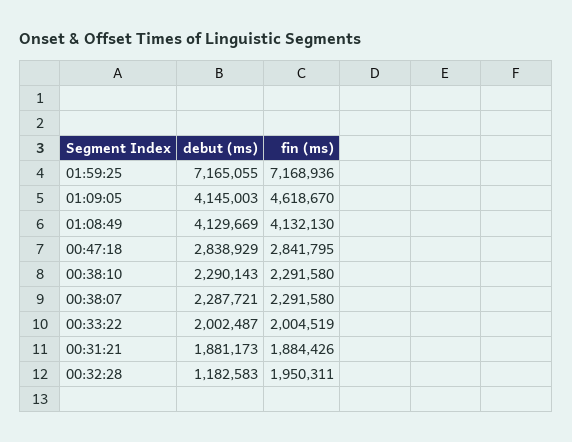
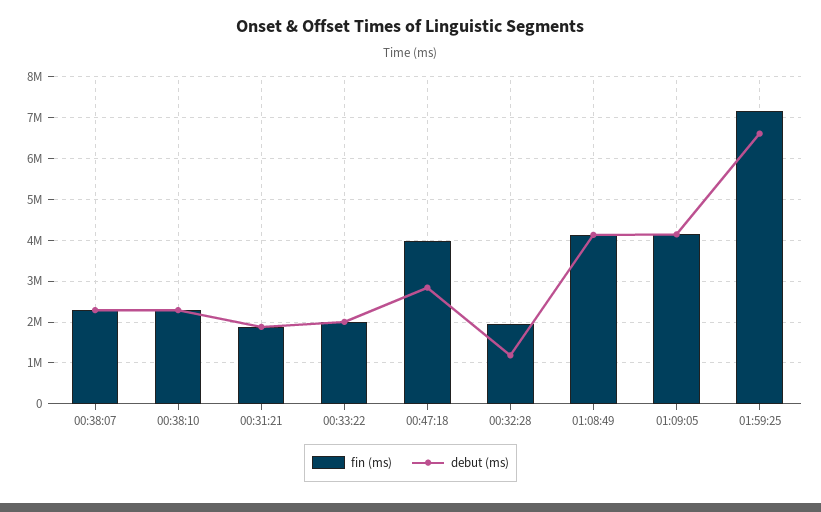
  {
    "debut (ms)": {
-     "01:59:25": 7165055,
+     "01:59:25": 6600000,
      "01:09:05": 4145003,
      "01:08:49": 4129669,
      "00:47:18": 2838929,
      "00:38:10": 2290143,
      "00:38:07": 2287721,
      "00:33:22": 2002487,
      "00:31:21": 1881173,
      "00:32:28": 1182583
    },
    "fin (ms)": {
      "01:59:25": 7168936,
-     "01:09:05": 4618670,
+     "01:09:05": 4200000,
      "01:08:49": 4132130,
-     "00:47:18": 2841795,
+     "00:47:18": 4000000,
      "00:38:10": 2291580,
      "00:38:07": 2291580,
      "00:33:22": 2004519,
      "00:31:21": 1884426,
      "00:32:28": 1950311
    }
  }

